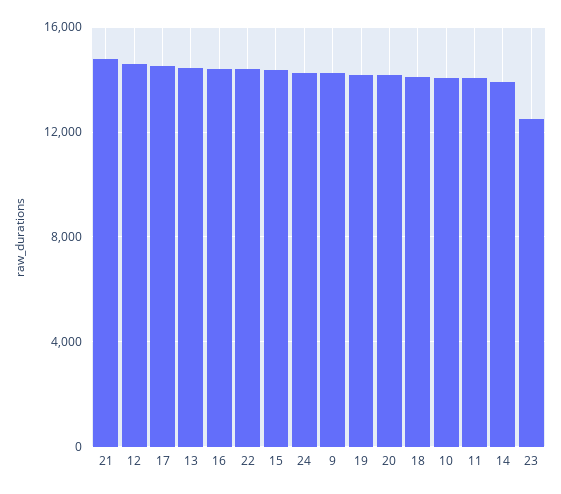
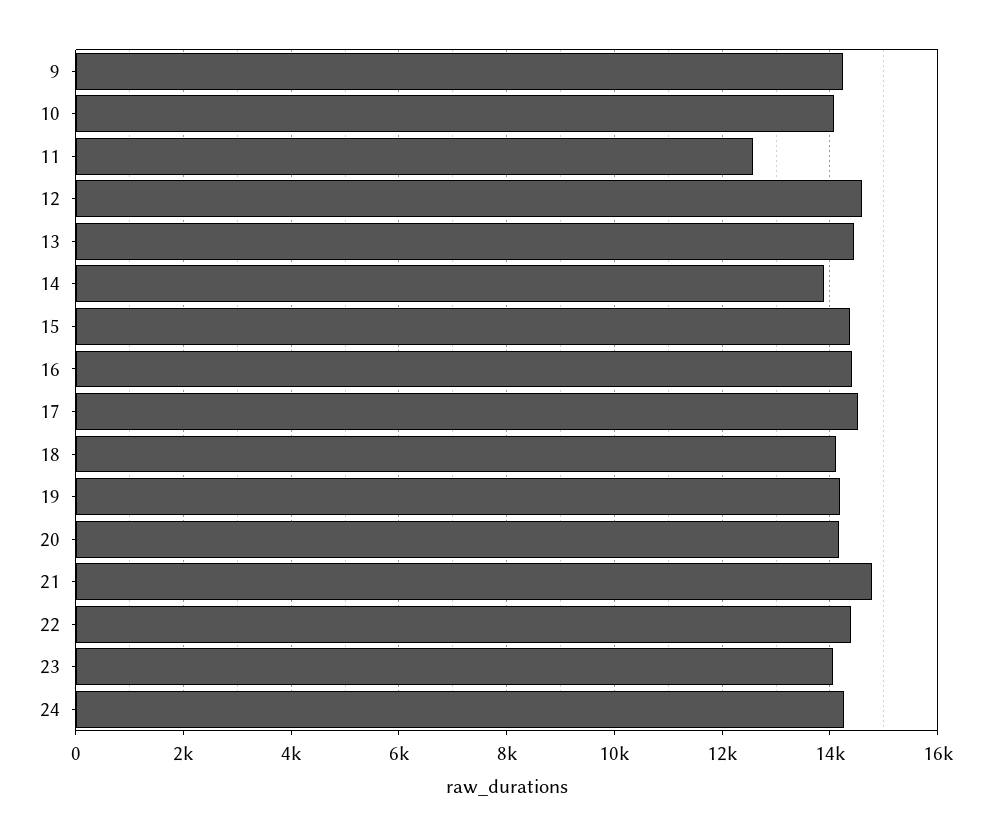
  {
    "21": 14800,
    "12": 14600,
    "17": 14600,
    "13": 14400,
    "16": 14400,
    "22": 14400,
    "15": 14400,
    "24": 14200,
    "9": 14200,
    "19": 14200,
    "20": 14200,
    "18": 14200,
    "10": 14000,
-   "11": 14000,
+   "11": 12600,
    "14": 13800,
-   "23": 12500
+   "23": 14000
  }

